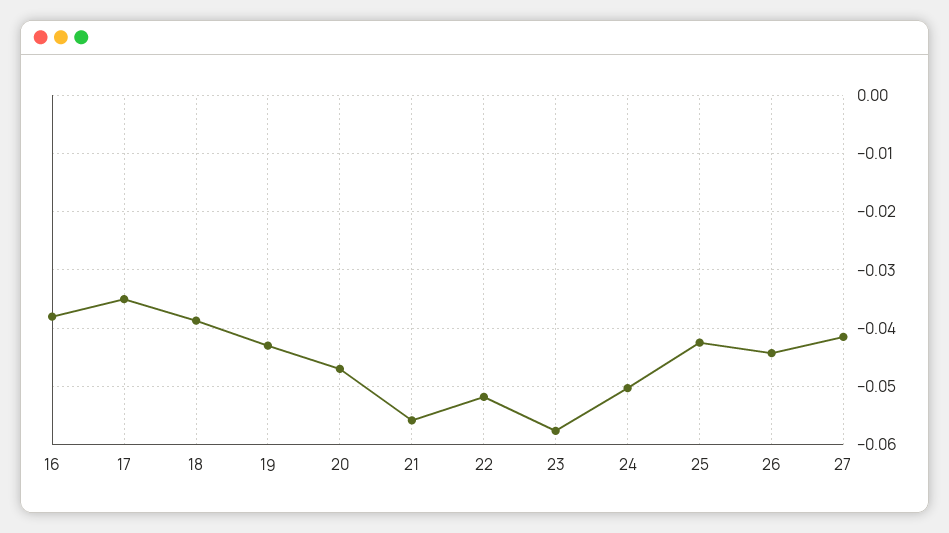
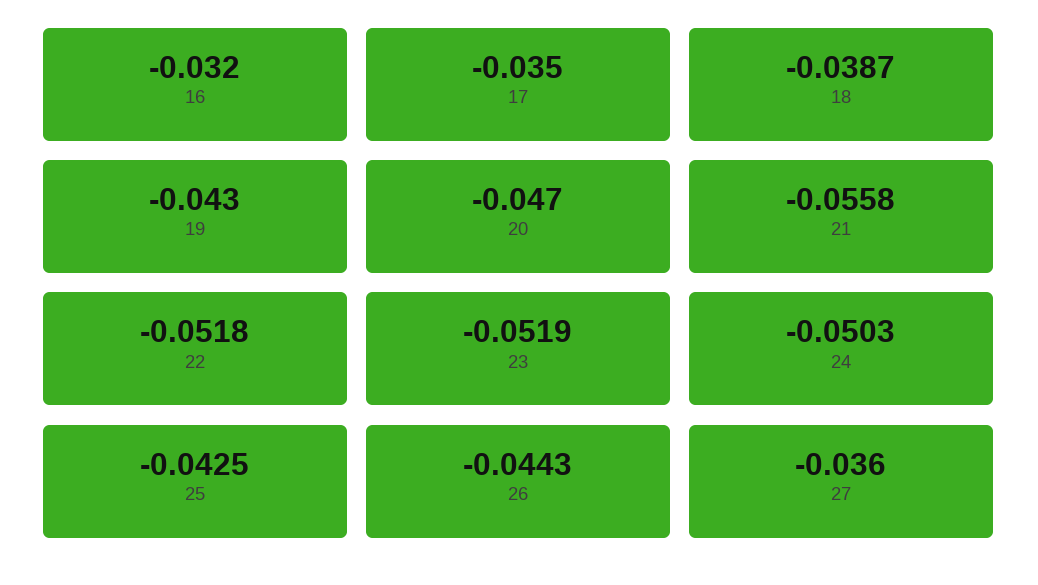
  {
-   "16": -0.038,
+   "16": -0.032,
    "17": -0.035,
    "18": -0.0387,
    "19": -0.043,
    "20": -0.047,
    "21": -0.0558,
    "22": -0.0518,
-   "23": -0.058,
+   "23": -0.0519,
    "24": -0.0503,
    "25": -0.0425,
    "26": -0.0443,
-   "27": -0.042
+   "27": -0.036
  }

